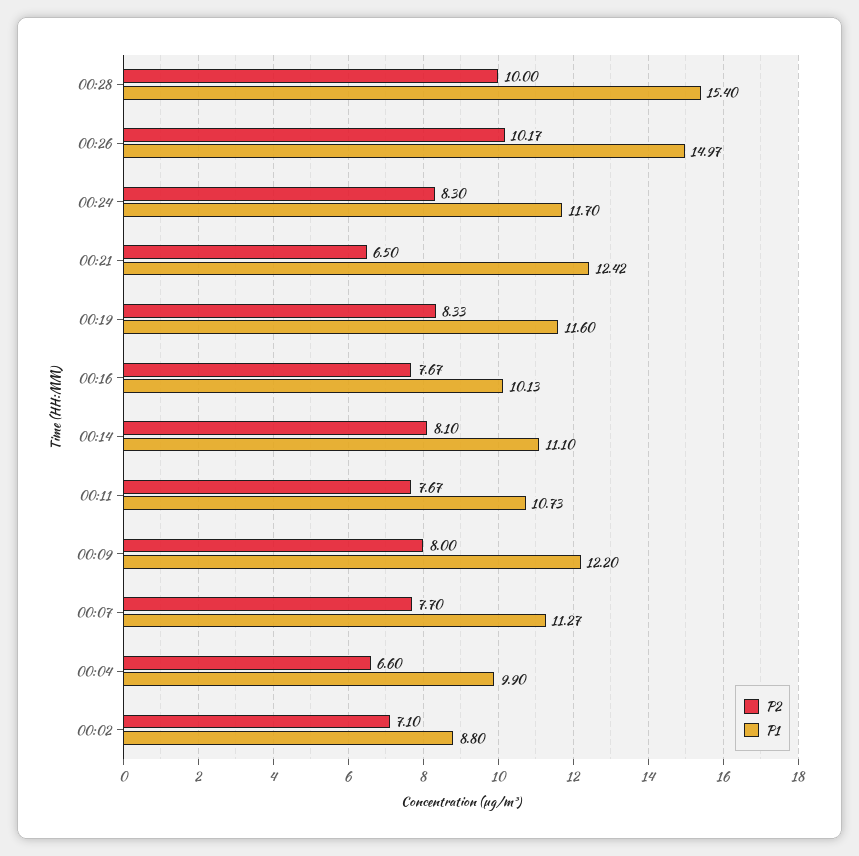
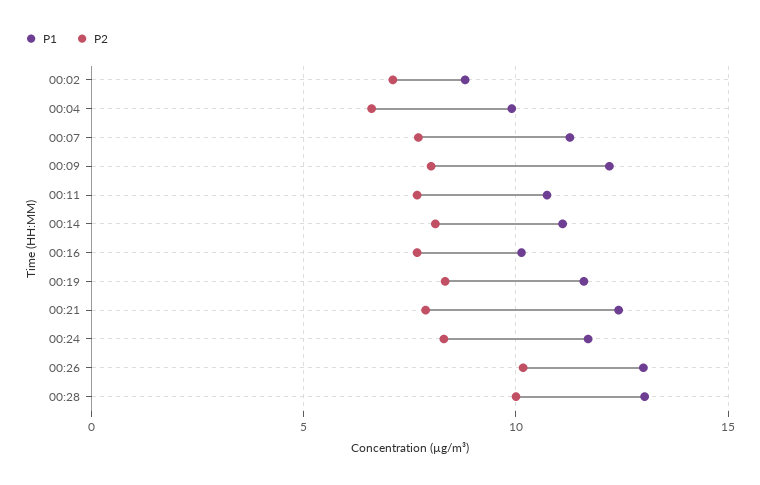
  {
    "P2": {
      "00:28": 10,
      "00:26": 10.17,
      "00:24": 8.3,
-     "00:21": 6.5,
+     "00:21": 8,
      "00:19": 8.33,
      "00:16": 7.67,
      "00:14": 8.1,
      "00:11": 7.67,
      "00:09": 8,
      "00:07": 7.7,
      "00:04": 6.6,
      "00:02": 7.1
    },
    "P1": {
-     "00:28": 15.4,
+     "00:28": 13,
-     "00:26": 14.97,
+     "00:26": 13,
      "00:24": 11.7,
      "00:21": 12.42,
      "00:19": 11.6,
      "00:16": 10.13,
      "00:14": 11.1,
      "00:11": 10.73,
      "00:09": 12.2,
      "00:07": 11.27,
      "00:04": 9.9,
      "00:02": 8.8
    }
  }

